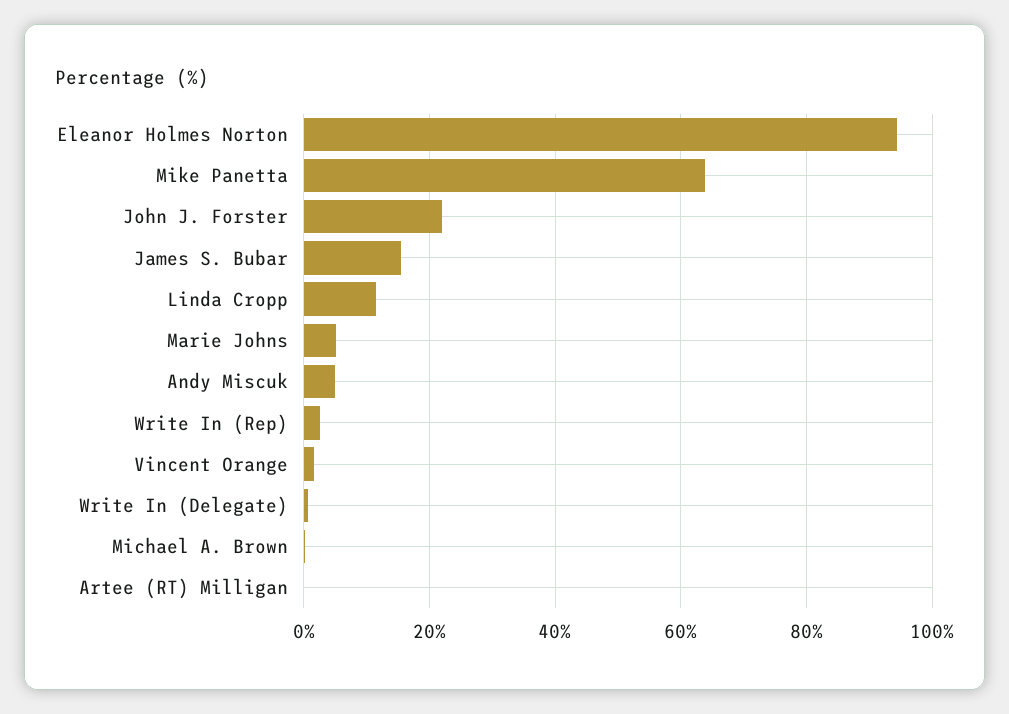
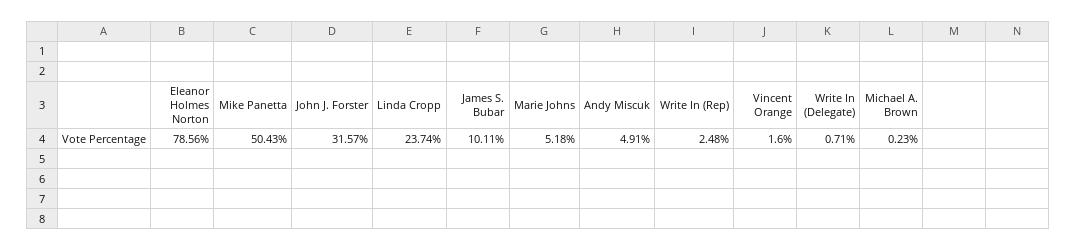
  {
-   "Eleanor Holmes Norton": 94,
+   "Eleanor Holmes Norton": 78.56,
-   "Mike Panetta": 64,
+   "Mike Panetta": 50.43,
-   "John J. Forster": 22,
+   "John J. Forster": 31.57,
-   "James S. Bubar": 16,
+   "James S. Bubar": 10.11,
-   "Linda Cropp": 12,
+   "Linda Cropp": 23.74,
    "Marie Johns": 5.18,
    "Andy Miscuk": 4.91,
    "Write In (Rep)": 2.48,
    "Vincent Orange": 1.6,
    "Write In (Delegate)": 0.71,
-   "Michael A. Brown": 0.23,
+   "Michael A. Brown": 0.23
-   "Artee (RT) Milligan": 0
  }

